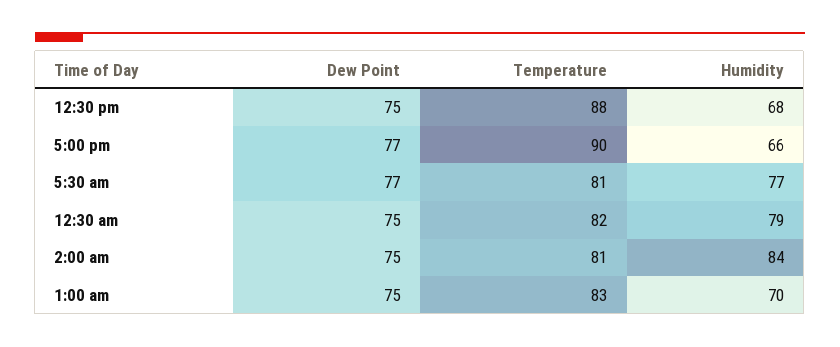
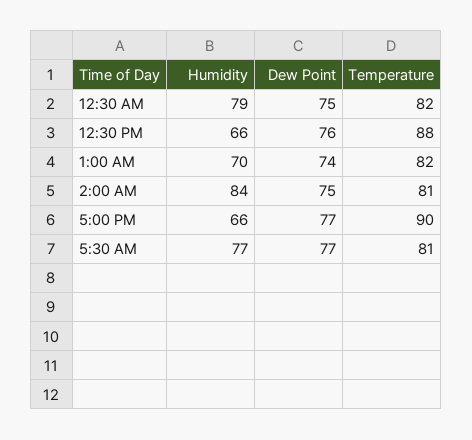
  {
    "Dew Point": {
-     "12:30 pm": 75,
+     "12:30 pm": 76,
      "5:00 pm": 77,
      "5:30 am": 77,
      "12:30 am": 75,
      "2:00 am": 75,
-     "1:00 am": 75
+     "1:00 am": 74
    },
    "Temperature": {
      "12:30 pm": 88,
      "5:00 pm": 90,
      "5:30 am": 81,
      "12:30 am": 82,
      "2:00 am": 81,
-     "1:00 am": 83
+     "1:00 am": 82
    },
    "Humidity": {
-     "12:30 pm": 68,
+     "12:30 pm": 66,
      "5:00 pm": 66,
      "5:30 am": 77,
      "12:30 am": 79,
      "2:00 am": 84,
      "1:00 am": 70
    }
  }

